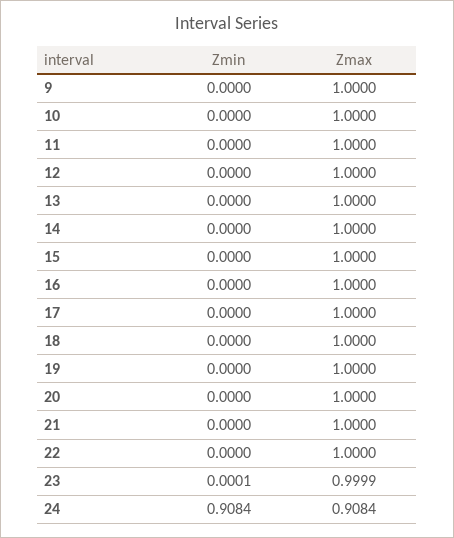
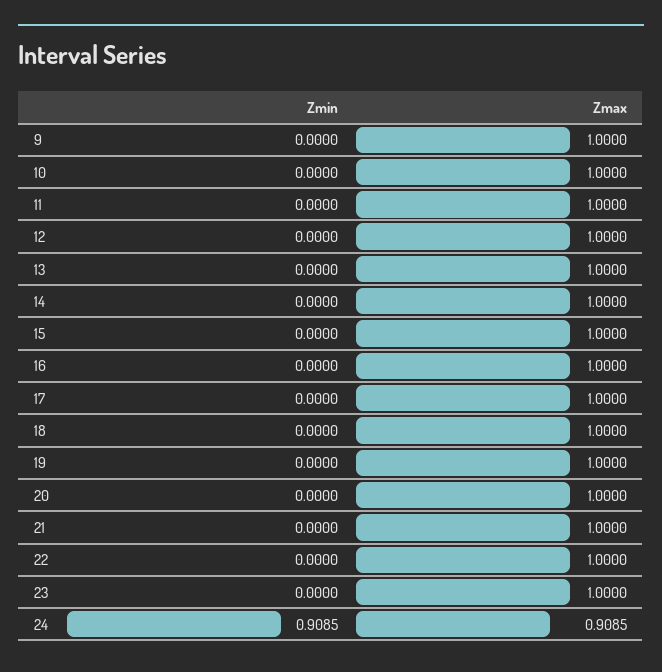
  {
    "Zmin": {
      "9": 0,
      "10": 0,
      "11": 0,
      "12": 0,
      "13": 0,
      "14": 0,
      "15": 0,
      "16": 0,
      "17": 0,
      "18": 0,
      "19": 0,
      "20": 0,
      "21": 0,
      "22": 0,
-     "23": 0.0001,
+     "23": 0,
-     "24": 0.9084
+     "24": 0.9085
    },
    "Zmax": {
      "9": 1,
      "10": 1,
      "11": 1,
      "12": 1,
      "13": 1,
      "14": 1,
      "15": 1,
      "16": 1,
      "17": 1,
      "18": 1,
      "19": 1,
      "20": 1,
      "21": 1,
      "22": 1,
-     "23": 0.9999,
+     "23": 1,
-     "24": 0.9084
+     "24": 0.9085
    }
  }

